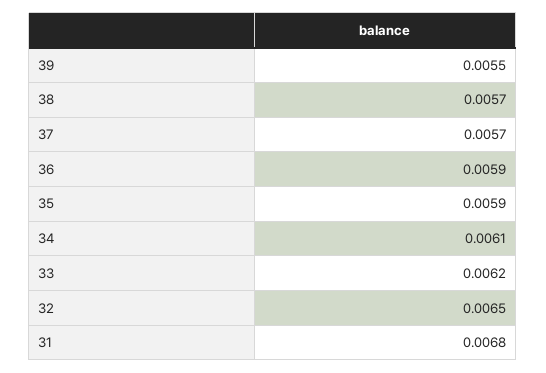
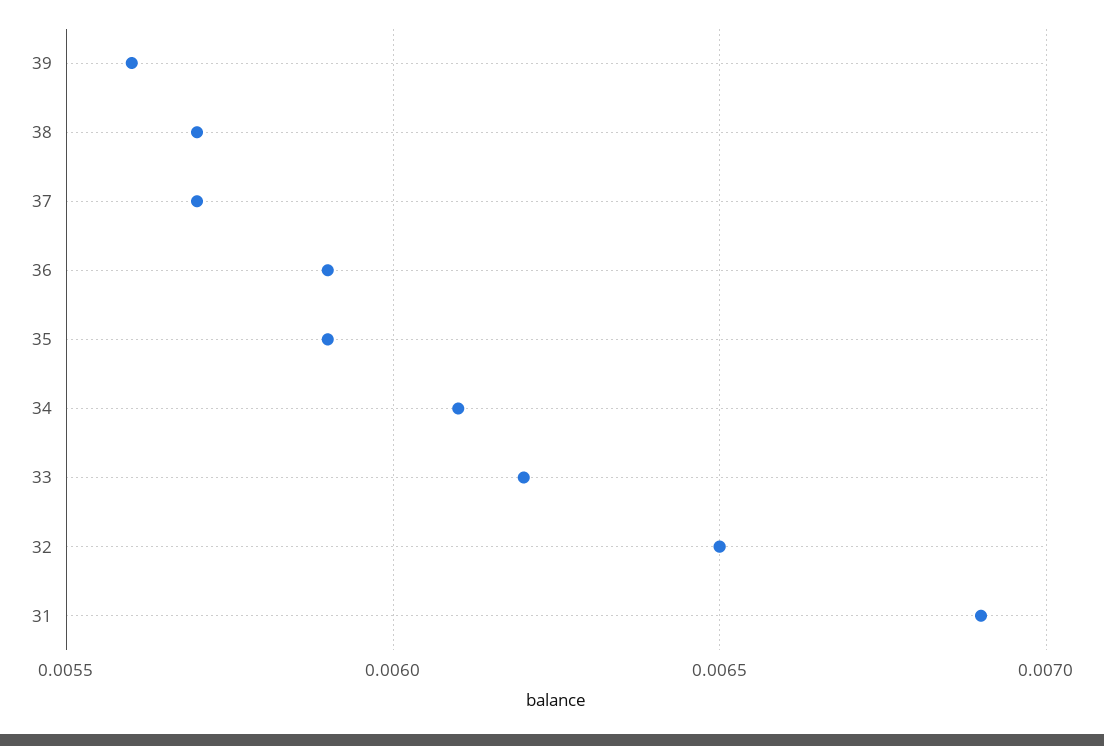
  {
-   "39": 0.0055,
+   "39": 0.0056,
    "38": 0.0057,
    "37": 0.0057,
    "36": 0.0059,
    "35": 0.0059,
    "34": 0.0061,
    "33": 0.0062,
    "32": 0.0065,
-   "31": 0.0068
+   "31": 0.0069
  }

